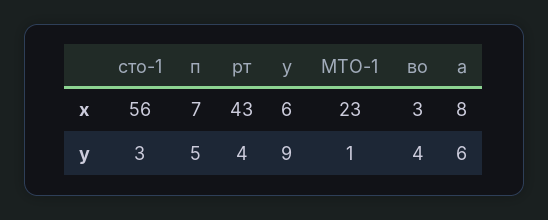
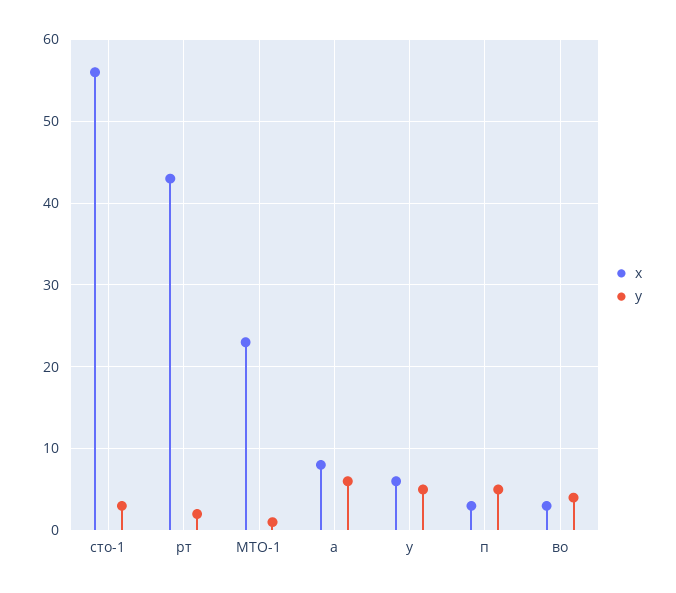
  {
    "x": {
      "сто-1": 56,
-     "п": 7,
+     "п": 3,
      "рт": 43,
      "у": 6,
      "МТО-1": 23,
      "во": 3,
      "а": 8
    },
    "y": {
      "сто-1": 3,
      "п": 5,
-     "рт": 4,
+     "рт": 2,
-     "у": 9,
+     "у": 5,
      "МТО-1": 1,
      "во": 4,
      "а": 6
    }
  }

